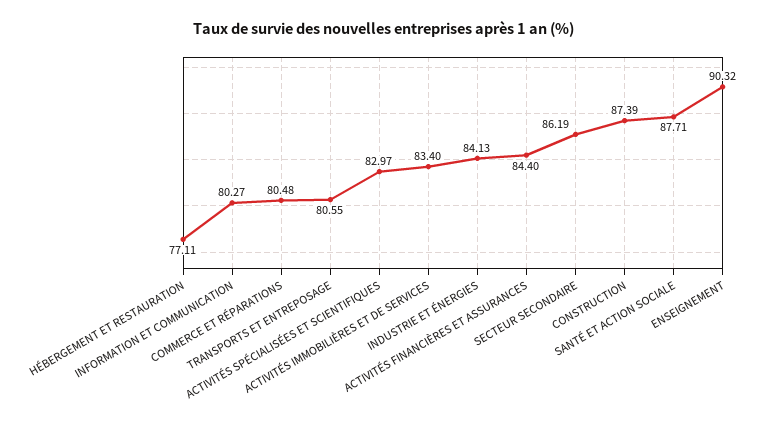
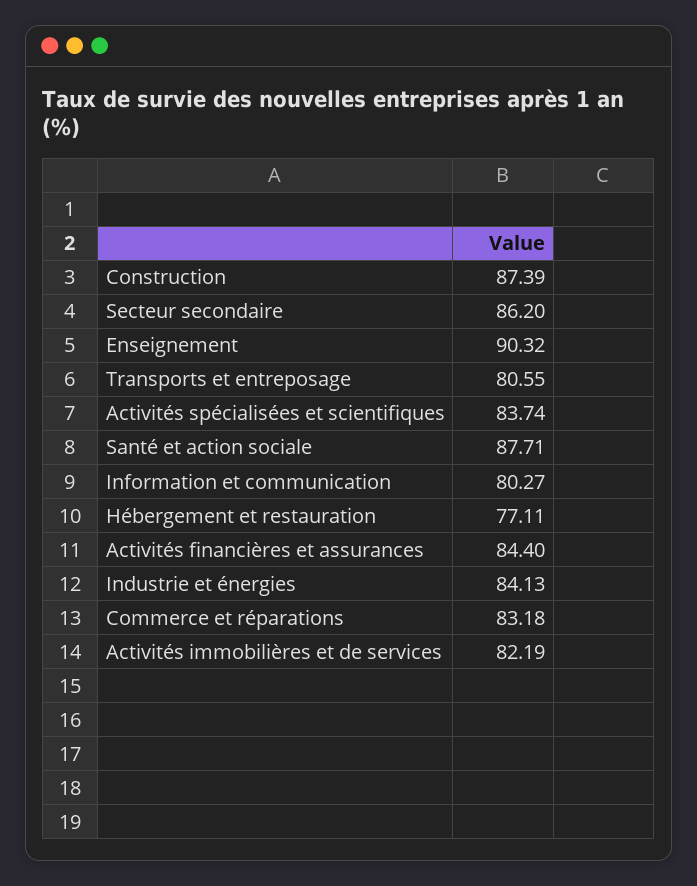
  {
    "HÉBERGEMENT ET RESTAURATION": 77.11,
    "INFORMATION ET COMMUNICATION": 80.27,
-   "COMMERCE ET RÉPARATIONS": 80.48,
+   "COMMERCE ET RÉPARATIONS": 83.18,
    "TRANSPORTS ET ENTREPOSAGE": 80.55,
-   "ACTIVITÉS SPÉCIALISÉES ET SCIENTIFIQUES": 82.97,
+   "ACTIVITÉS SPÉCIALISÉES ET SCIENTIFIQUES": 83.74,
-   "ACTIVITÉS IMMOBILIÈRES ET DE SERVICES": 83.4,
+   "ACTIVITÉS IMMOBILIÈRES ET DE SERVICES": 82.19,
    "INDUSTRIE ET ÉNERGIES": 84.13,
    "ACTIVITÉS FINANCIÈRES ET ASSURANCES": 84.4,
-   "SECTEUR SECONDAIRE": 86.19,
+   "SECTEUR SECONDAIRE": 86.2,
    "CONSTRUCTION": 87.39,
    "SANTÉ ET ACTION SOCIALE": 87.71,
    "ENSEIGNEMENT": 90.32
  }

